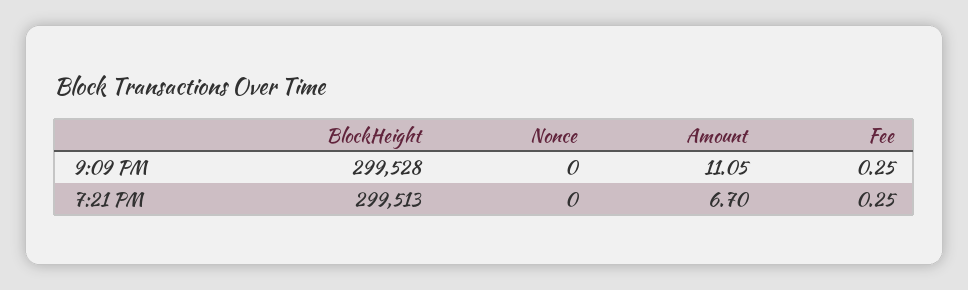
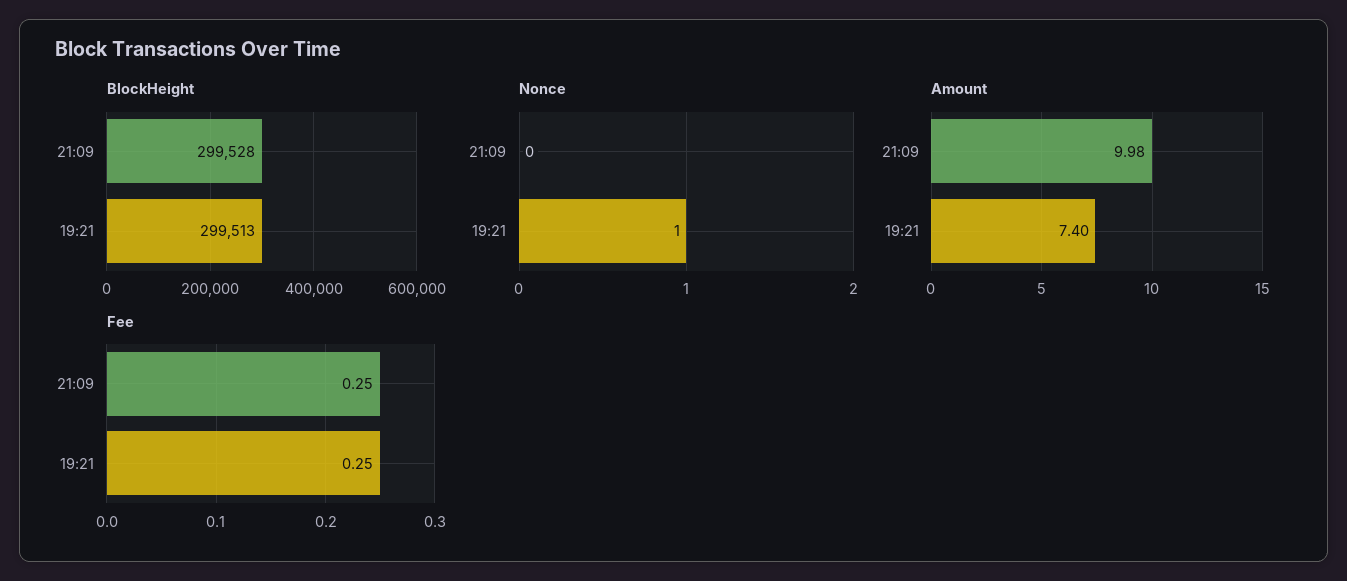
  {
    "BlockHeight": {
      "9:09 PM": 299528,
      "7:21 PM": 299513
    },
    "Nonce": {
      "9:09 PM": 0,
-     "7:21 PM": 0
+     "7:21 PM": 1
    },
    "Amount": {
-     "9:09 PM": 11.05,
+     "9:09 PM": 9.98,
-     "7:21 PM": 6.7
+     "7:21 PM": 7.4
    },
    "Fee": {
      "9:09 PM": 0.25,
      "7:21 PM": 0.25
    }
  }

